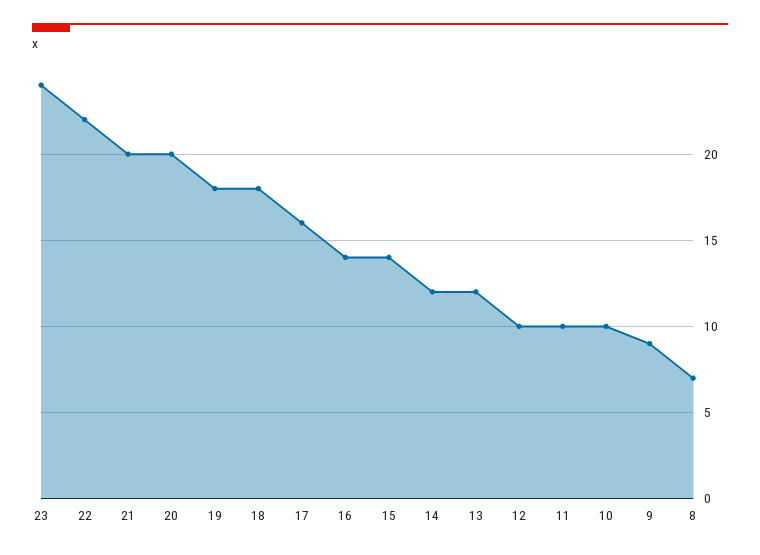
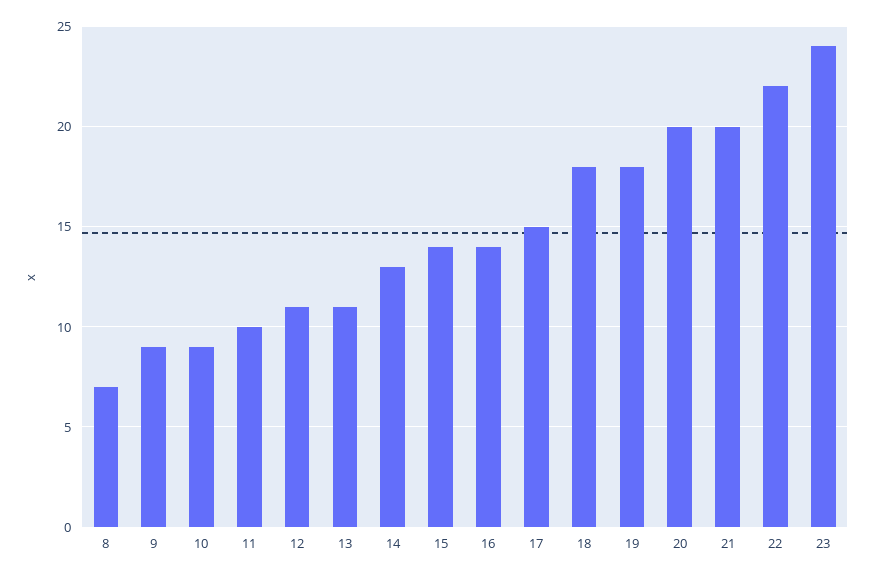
  {
    "23": 24,
    "22": 22,
    "21": 20,
    "20": 20,
    "19": 18,
    "18": 18,
-   "17": 16,
+   "17": 15,
    "16": 14,
    "15": 14,
-   "14": 12,
+   "14": 13,
-   "13": 12,
+   "13": 11,
-   "12": 10,
+   "12": 11,
    "11": 10,
-   "10": 10,
+   "10": 9,
    "9": 9,
    "8": 7
  }

